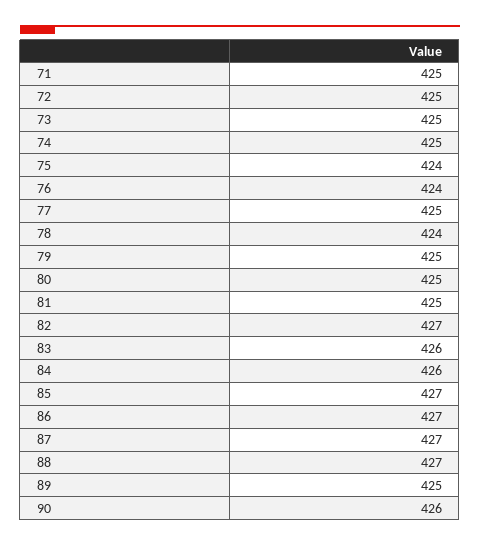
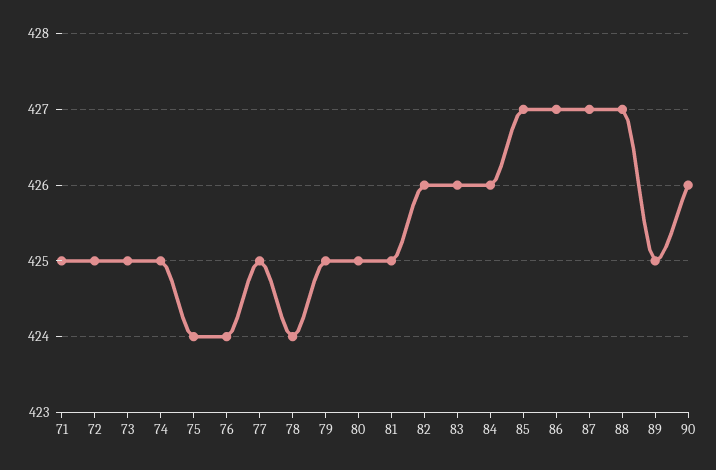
  {
    "71": 425,
    "72": 425,
    "73": 425,
    "74": 425,
    "75": 424,
    "76": 424,
    "77": 425,
    "78": 424,
    "79": 425,
    "80": 425,
    "81": 425,
-   "82": 427,
+   "82": 426,
    "83": 426,
    "84": 426,
    "85": 427,
    "86": 427,
    "87": 427,
    "88": 427,
    "89": 425,
    "90": 426
  }

